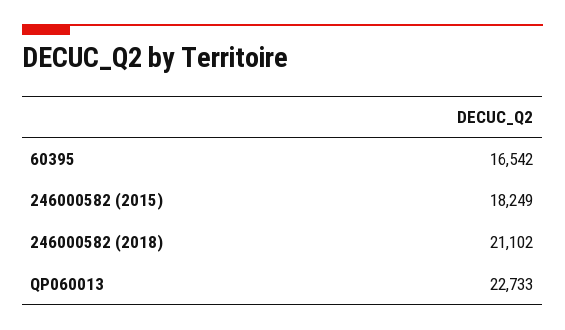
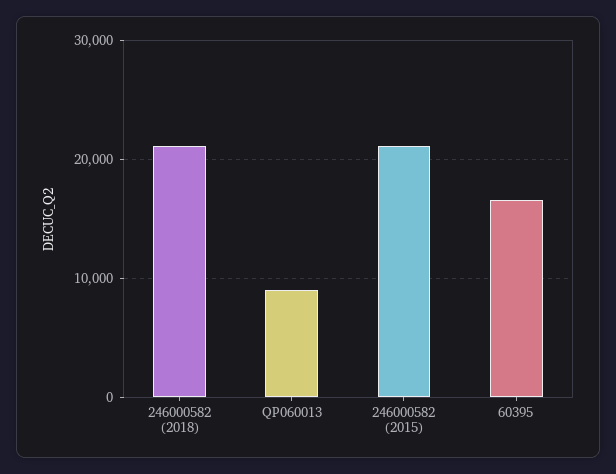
  {
    "60395": 16542,
-   "246000582 (2015)": 18249,
+   "246000582 (2015)": 21000,
    "246000582 (2018)": 21102,
-   "QP060013": 22733
+   "QP060013": 9000
  }

